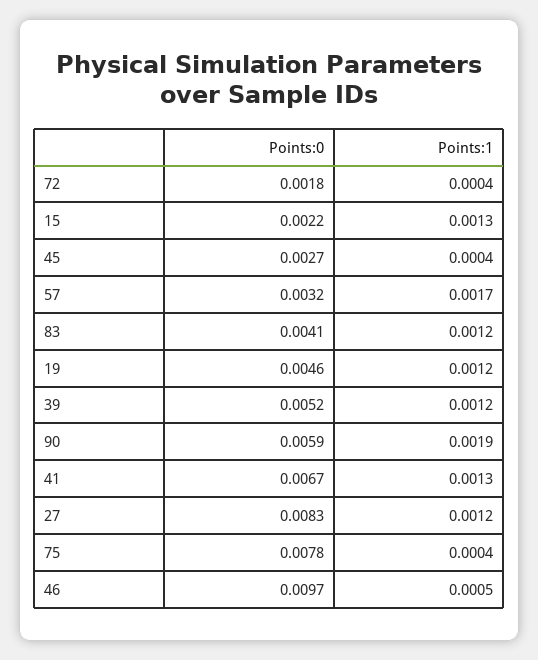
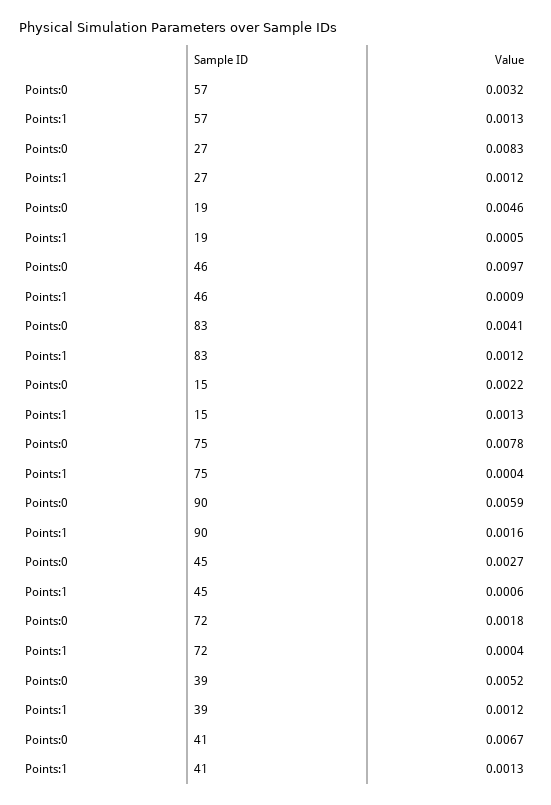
  {
    "Points:0": {
      "72": 0.0018,
      "15": 0.0022,
      "45": 0.0027,
      "57": 0.0032,
      "83": 0.0041,
      "19": 0.0046,
      "39": 0.0052,
      "90": 0.0059,
      "41": 0.0067,
      "27": 0.0083,
      "75": 0.0078,
      "46": 0.0097
    },
    "Points:1": {
      "72": 0.0004,
      "15": 0.0013,
-     "45": 0.0004,
+     "45": 0.0006,
-     "57": 0.0017,
+     "57": 0.0013,
      "83": 0.0012,
-     "19": 0.0012,
+     "19": 0.0005,
      "39": 0.0012,
-     "90": 0.0019,
+     "90": 0.0016,
      "41": 0.0013,
      "27": 0.0012,
      "75": 0.0004,
-     "46": 0.0005
+     "46": 0.0009
    }
  }

